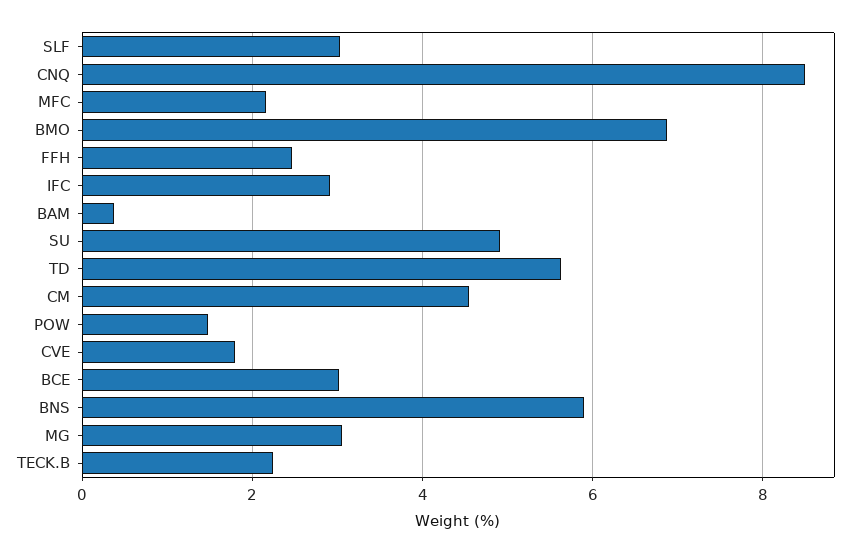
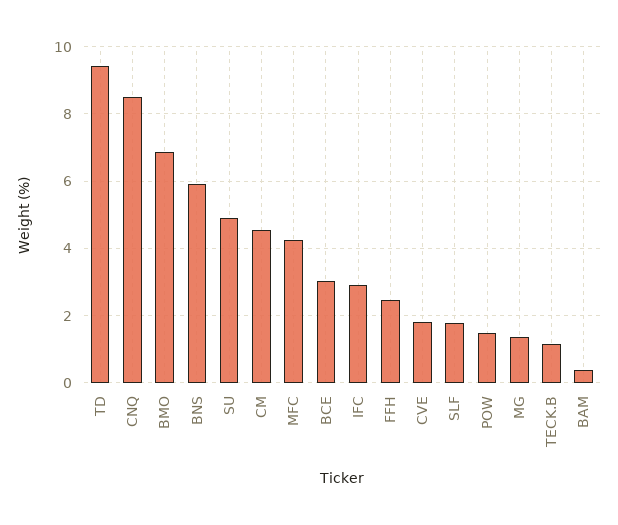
  {
-   "SLF": 3,
+   "SLF": 1.8,
    "CNQ": 8.6,
-   "MFC": 2.2,
+   "MFC": 4.2,
    "BMO": 6.8,
    "FFH": 2.4,
    "IFC": 3,
    "BAM": 0.4,
    "SU": 5,
-   "TD": 5.6,
+   "TD": 9.4,
    "CM": 4.6,
    "POW": 1.4,
    "CVE": 1.8,
    "BCE": 3,
    "BNS": 6,
-   "MG": 3,
+   "MG": 1.4,
-   "TECK.B": 2.2
+   "TECK.B": 1.2
  }

